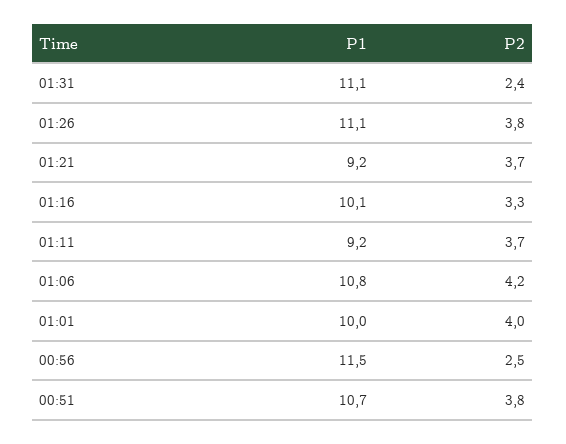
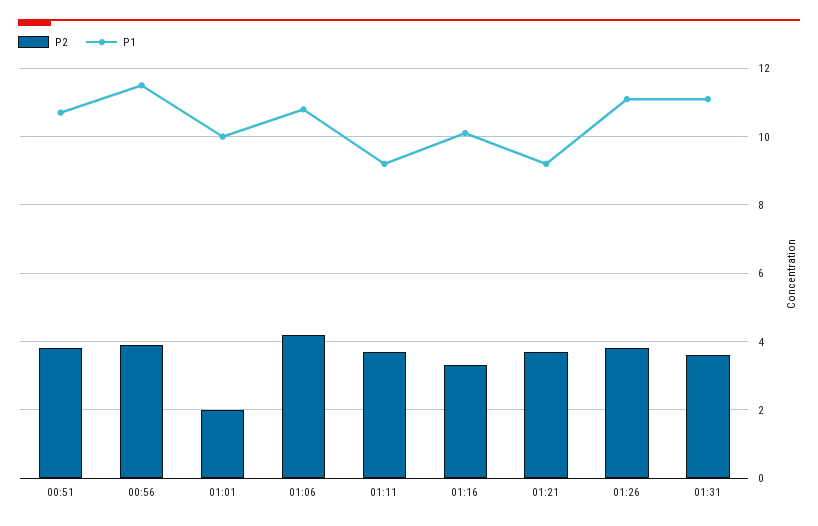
  {
    "P1": {
      "01:31": 11.1,
      "01:26": 11.1,
      "01:21": 9.2,
      "01:16": 10.1,
      "01:11": 9.2,
      "01:06": 10.8,
      "01:01": 10,
      "00:56": 11.5,
      "00:51": 10.7
    },
    "P2": {
-     "01:31": 2.4,
+     "01:31": 3.5,
      "01:26": 3.8,
      "01:21": 3.7,
      "01:16": 3.3,
      "01:11": 3.7,
      "01:06": 4.2,
-     "01:01": 4,
+     "01:01": 2,
-     "00:56": 2.5,
+     "00:56": 4,
      "00:51": 3.8
    }
  }

